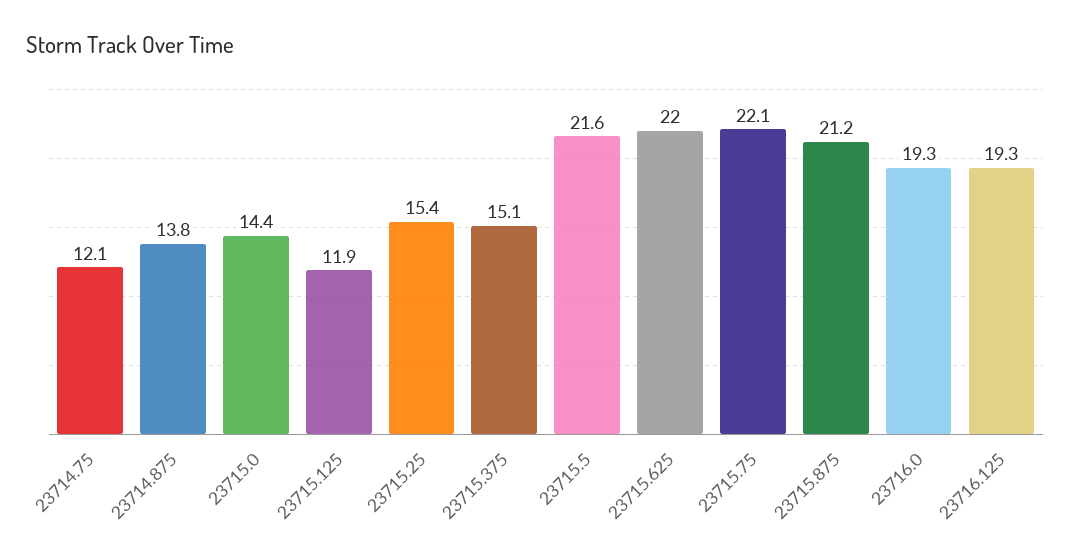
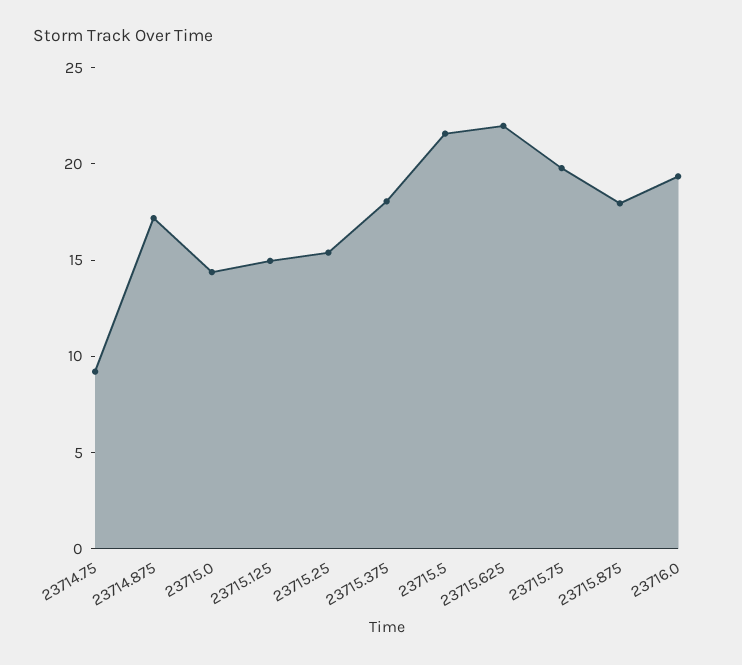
  {
-   "23714.75": 12.1,
+   "23714.75": 9,
-   "23714.875": 13.8,
+   "23714.875": 17,
    "23715.0": 14.4,
-   "23715.125": 11.9,
+   "23715.125": 15,
    "23715.25": 15.4,
-   "23715.375": 15.1,
+   "23715.375": 18,
    "23715.5": 21.6,
    "23715.625": 22,
-   "23715.75": 22.1,
+   "23715.75": 20,
-   "23715.875": 21.2,
+   "23715.875": 18,
-   "23716.0": 19.3,
+   "23716.0": 19.3
-   "23716.125": 19.3
  }

